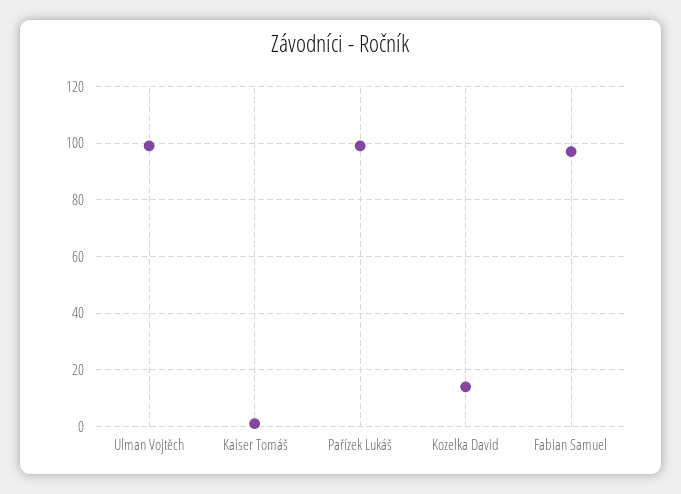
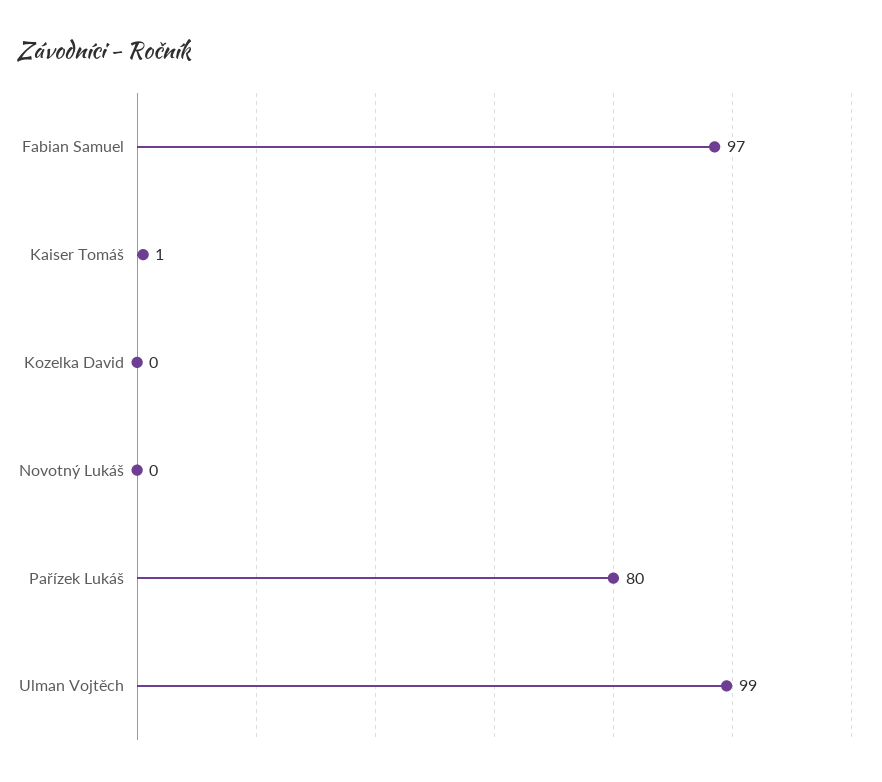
  {
    "Ulman Vojtěch": 99,
    "Kaiser Tomáš": 1,
-   "Pařízek Lukáš": 100,
+   "Pařízek Lukáš": 80,
-   "Kozelka David": 15,
+   "Kozelka David": 0,
-   "Fabian Samuel": 97
+   "Fabian Samuel": 97,
+   "Novotný Lukáš": 0
  }

